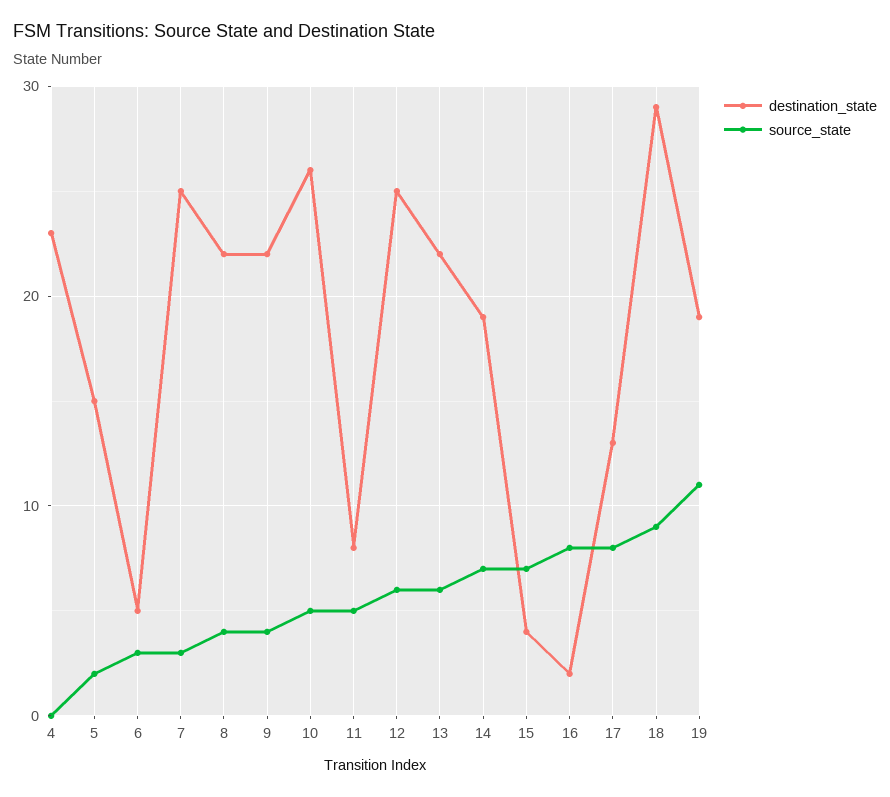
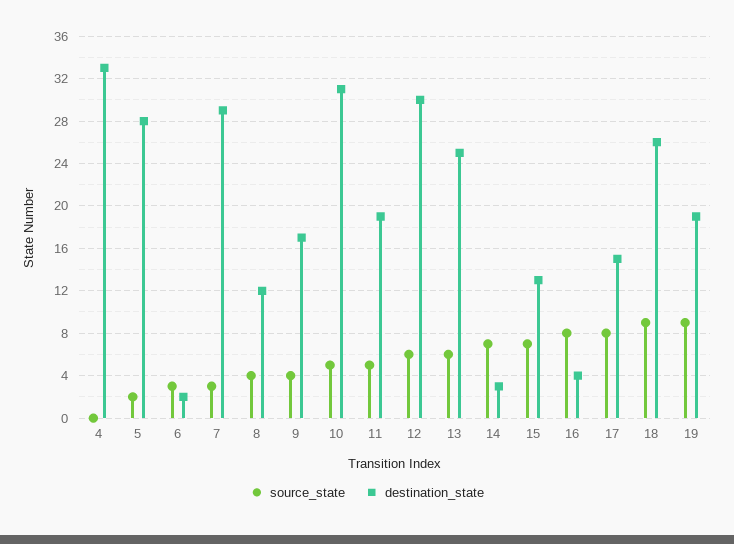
  {
    "destination_state": {
-     "4": 23,
+     "4": 33,
-     "5": 15,
+     "5": 28,
-     "6": 5,
+     "6": 2,
-     "7": 25,
+     "7": 29,
-     "8": 22,
+     "8": 12,
-     "9": 22,
+     "9": 17,
-     "10": 26,
+     "10": 31,
-     "11": 8,
+     "11": 19,
-     "12": 25,
+     "12": 30,
-     "13": 22,
+     "13": 25,
-     "14": 19,
+     "14": 3,
-     "15": 4,
+     "15": 13,
-     "16": 2,
+     "16": 4,
-     "17": 13,
+     "17": 15,
-     "18": 29,
+     "18": 26,
      "19": 19
    },
    "source_state": {
      "4": 0,
      "5": 2,
      "6": 3,
      "7": 3,
      "8": 4,
      "9": 4,
      "10": 5,
      "11": 5,
      "12": 6,
      "13": 6,
      "14": 7,
      "15": 7,
      "16": 8,
      "17": 8,
      "18": 9,
-     "19": 11
+     "19": 9
    }
  }

